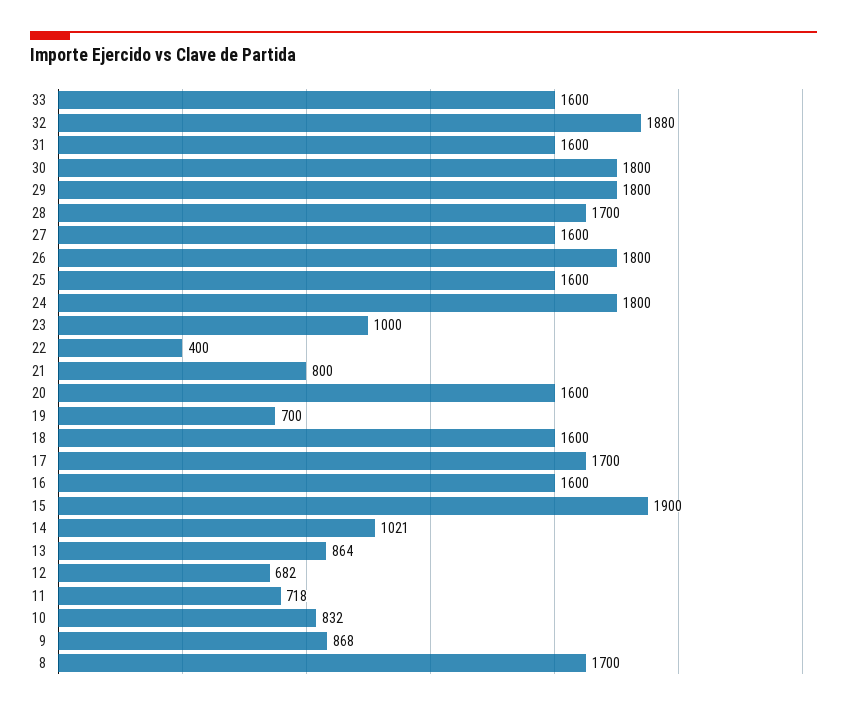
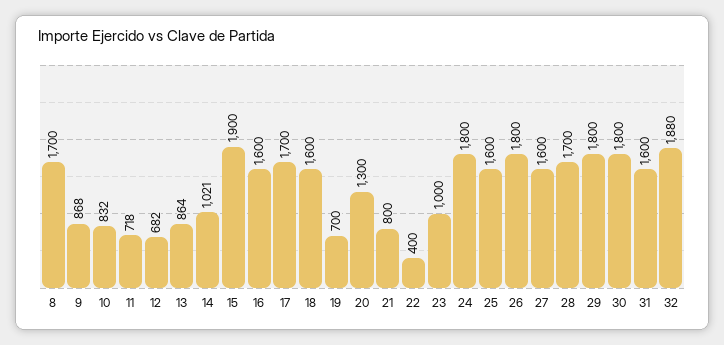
  {
-   "33": 1600,
    "32": 1880,
    "31": 1600,
    "30": 1800,
    "29": 1800,
    "28": 1700,
    "27": 1600,
    "26": 1800,
    "25": 1600,
    "24": 1800,
    "23": 1000,
    "22": 400,
    "21": 800,
-   "20": 1600,
+   "20": 1300,
    "19": 700,
    "18": 1600,
    "17": 1700,
    "16": 1600,
    "15": 1900,
    "14": 1021,
    "13": 864,
    "12": 682,
    "11": 718,
    "10": 832,
    "9": 868,
    "8": 1700
  }

